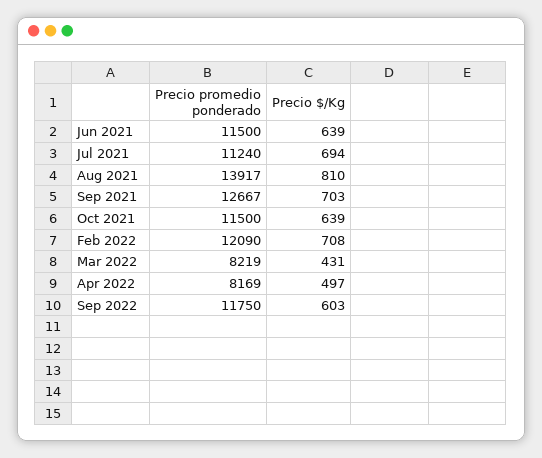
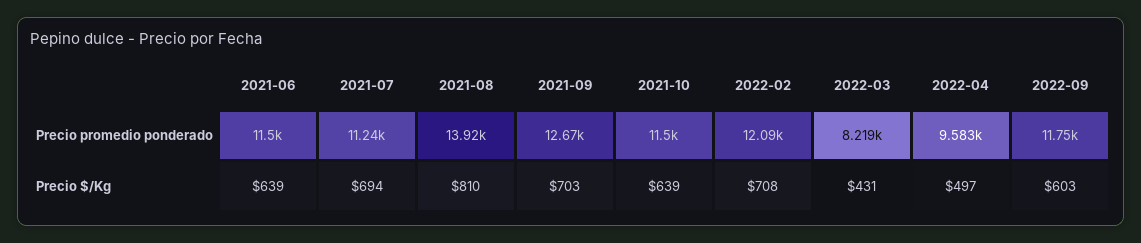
  {
    "Precio promedio ponderado": {
      "Jun 2021": 11500,
      "Jul 2021": 11240,
      "Aug 2021": 13917,
      "Sep 2021": 12667,
      "Oct 2021": 11500,
      "Feb 2022": 12090,
      "Mar 2022": 8219,
-     "Apr 2022": 8169,
+     "Apr 2022": 9583,
      "Sep 2022": 11750
    },
    "Precio $/Kg": {
      "Jun 2021": 639,
      "Jul 2021": 694,
      "Aug 2021": 810,
      "Sep 2021": 703,
      "Oct 2021": 639,
      "Feb 2022": 708,
      "Mar 2022": 431,
      "Apr 2022": 497,
      "Sep 2022": 603
    }
  }

